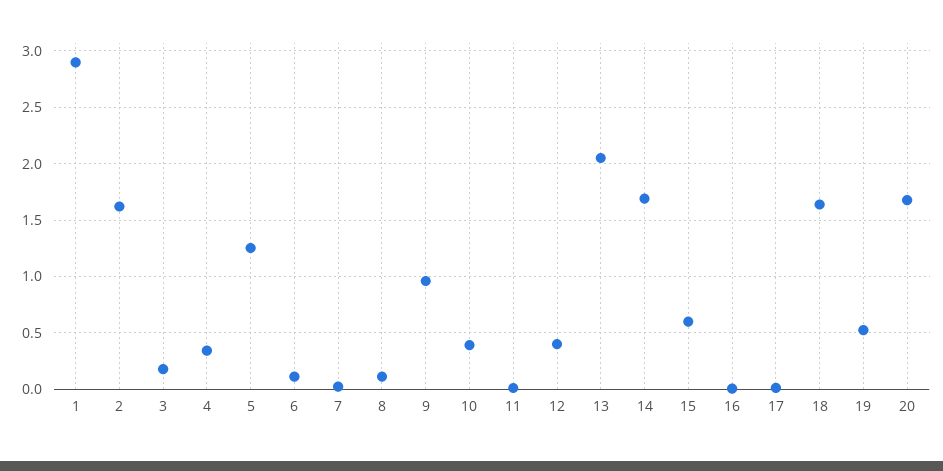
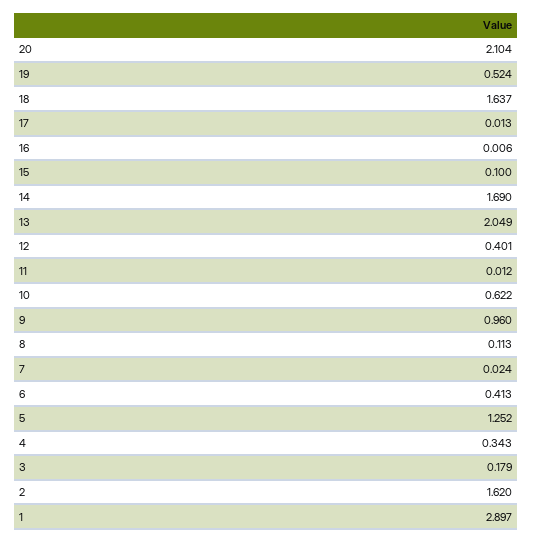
  {
    "1": 2.897,
    "2": 1.62,
    "3": 0.179,
    "4": 0.343,
    "5": 1.252,
-   "6": 0.1,
+   "6": 0.413,
    "7": 0.024,
    "8": 0.113,
    "9": 0.96,
-   "10": 0.4,
+   "10": 0.622,
    "11": 0.012,
    "12": 0.401,
    "13": 2.049,
    "14": 1.69,
-   "15": 0.6,
+   "15": 0.1,
    "16": 0.006,
    "17": 0.013,
    "18": 1.637,
    "19": 0.524,
-   "20": 1.7
+   "20": 2.104
  }

